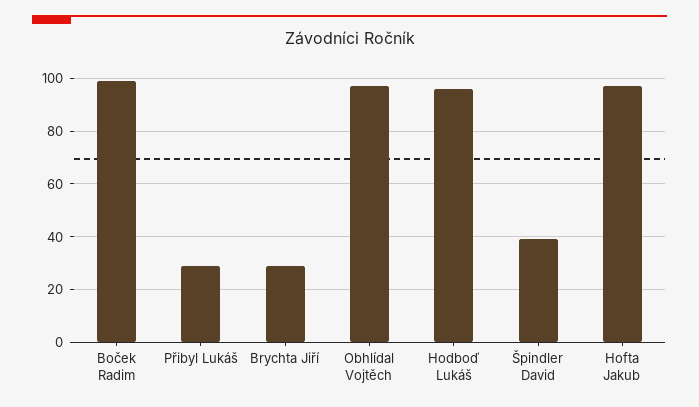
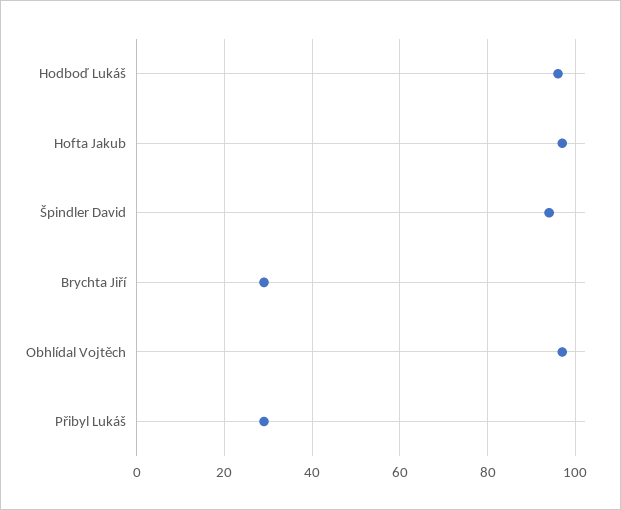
  {
-   "Boček Radim": 100,
    "Přibyl Lukáš": 30,
    "Brychta Jiří": 30,
    "Obhlídal Vojtěch": 95,
    "Hodboď Lukáš": 95,
-   "Špindler David": 40,
+   "Špindler David": 95,
    "Hofta Jakub": 95
  }

